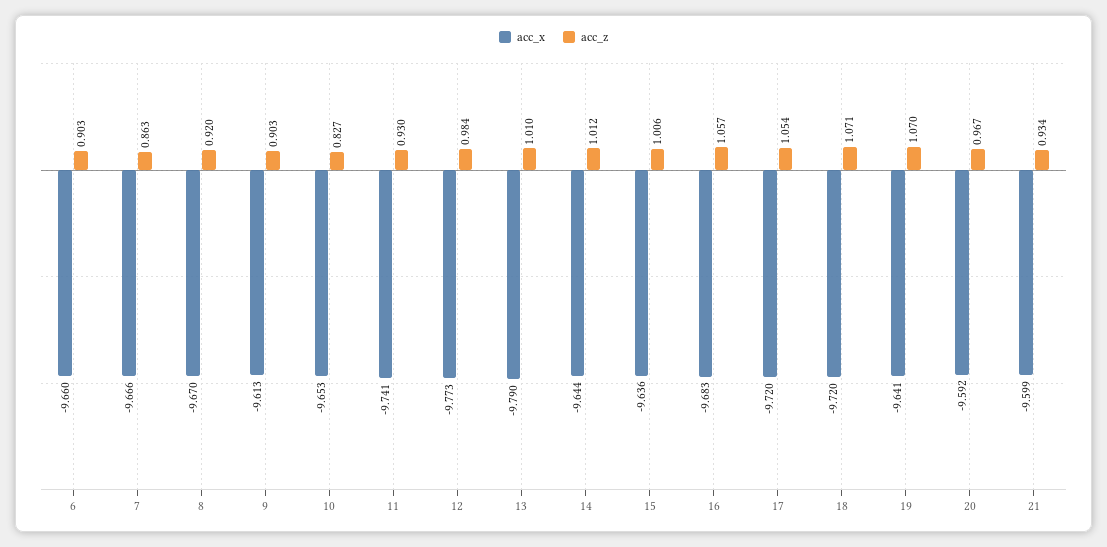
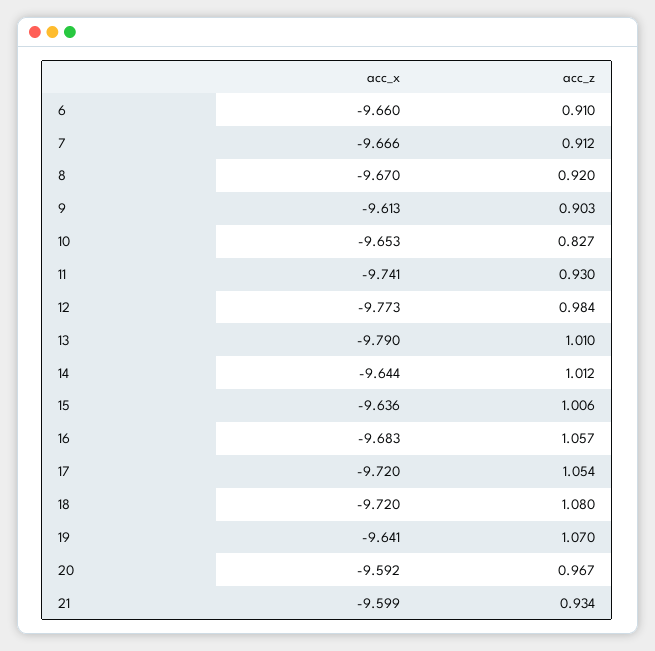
  {
    "acc_x": {
      "6": -9.66,
      "7": -9.666,
      "8": -9.67,
      "9": -9.613,
      "10": -9.653,
      "11": -9.741,
      "12": -9.773,
      "13": -9.79,
      "14": -9.644,
      "15": -9.636,
      "16": -9.683,
      "17": -9.72,
      "18": -9.72,
      "19": -9.641,
      "20": -9.592,
      "21": -9.599
    },
    "acc_z": {
-     "6": 0.903,
+     "6": 0.91,
-     "7": 0.863,
+     "7": 0.912,
      "8": 0.92,
      "9": 0.903,
      "10": 0.827,
      "11": 0.93,
      "12": 0.984,
      "13": 1.01,
      "14": 1.012,
      "15": 1.006,
      "16": 1.057,
      "17": 1.054,
-     "18": 1.071,
+     "18": 1.08,
      "19": 1.07,
      "20": 0.967,
      "21": 0.934
    }
  }

